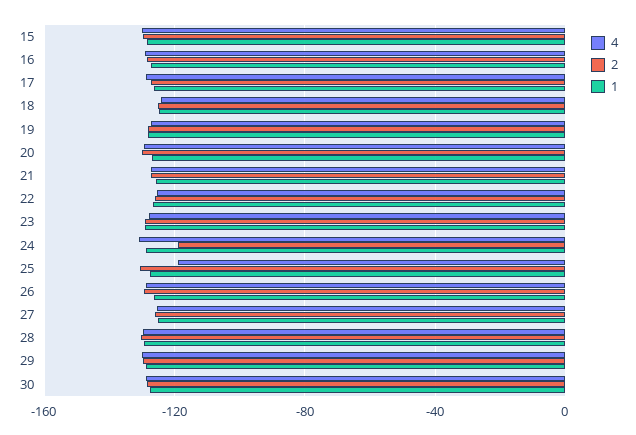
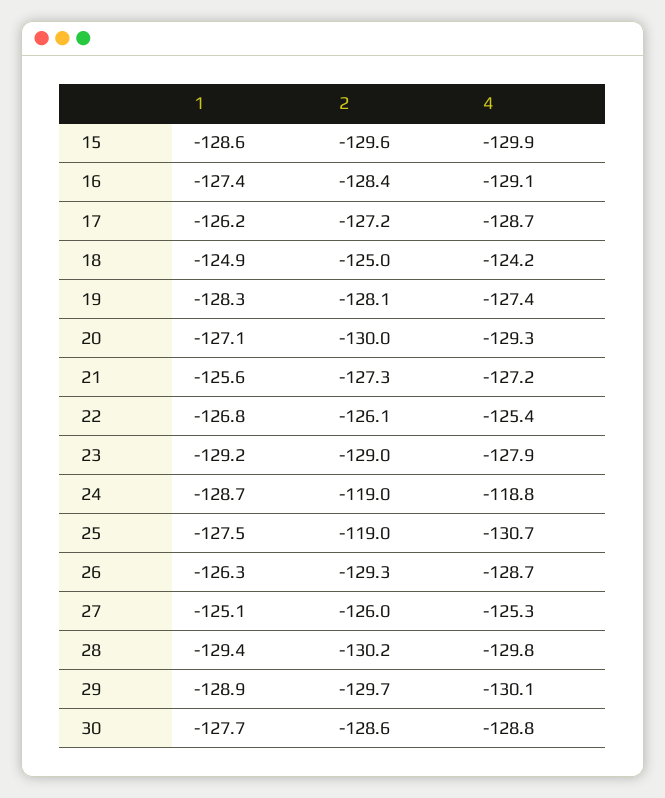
  {
    "4": {
      "15": -129.9,
      "16": -129.1,
      "17": -128.7,
      "18": -124.2,
      "19": -127.4,
      "20": -129.3,
      "21": -127.2,
      "22": -125.4,
      "23": -127.9,
-     "24": -130,
+     "24": -118.8,
-     "25": -120,
+     "25": -130.7,
      "26": -128.7,
      "27": -125.3,
      "28": -129.8,
      "29": -130.1,
      "30": -128.8
    },
    "2": {
      "15": -129.6,
      "16": -128.4,
      "17": -127.2,
      "18": -125,
      "19": -128.1,
      "20": -130,
      "21": -127.3,
      "22": -126.1,
      "23": -129,
      "24": -119,
-     "25": -130,
+     "25": -119,
      "26": -129.3,
      "27": -126,
      "28": -130.2,
      "29": -129.7,
      "30": -128.6
    },
    "1": {
      "15": -128.6,
      "16": -127.4,
      "17": -126.2,
      "18": -124.9,
      "19": -128.3,
      "20": -127.1,
      "21": -125.6,
      "22": -126.8,
      "23": -129.2,
      "24": -128.7,
      "25": -127.5,
      "26": -126.3,
      "27": -125.1,
      "28": -129.4,
      "29": -128.9,
      "30": -127.7
    }
  }

